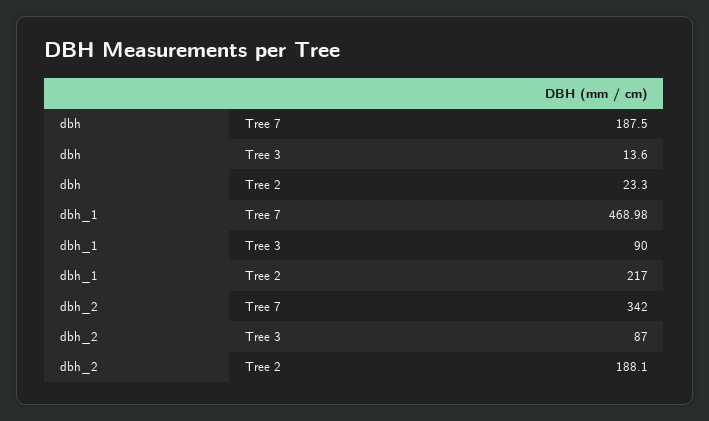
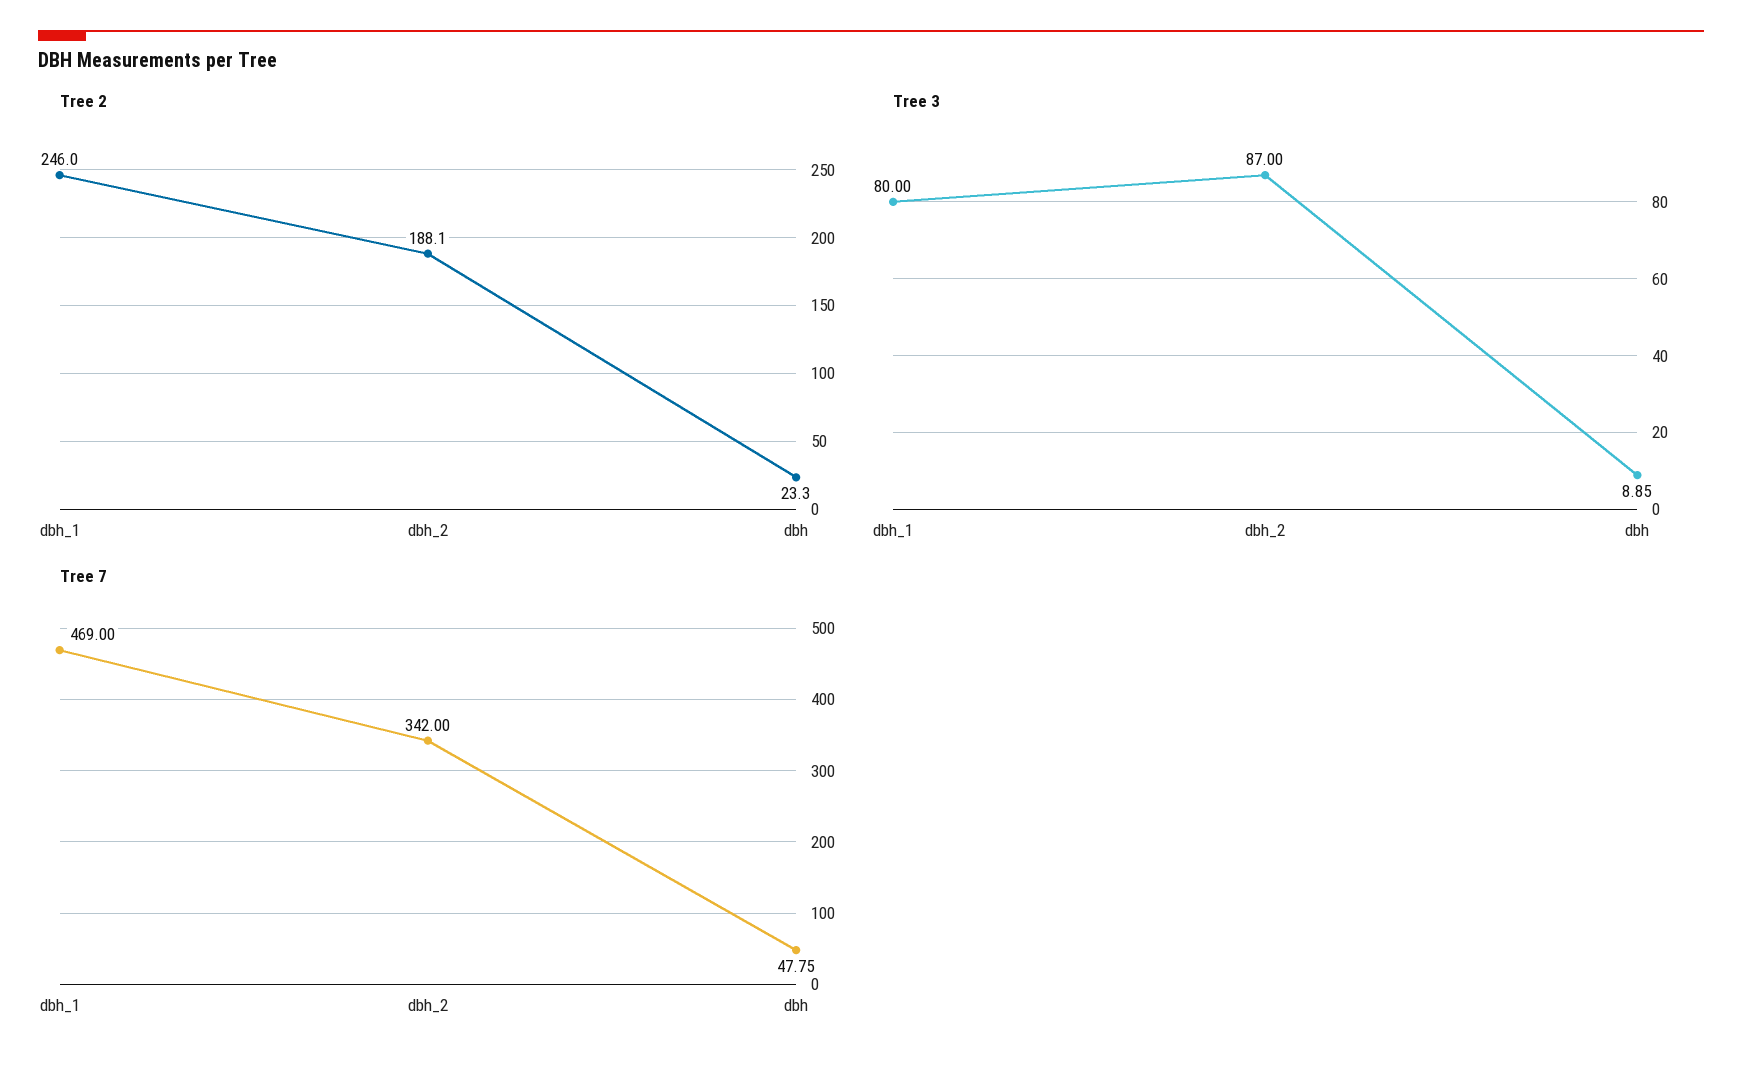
  {
    "Tree 7": {
-     "dbh": 187.5,
+     "dbh": 47.75,
-     "dbh_1": 468.98,
+     "dbh_1": 469,
      "dbh_2": 342
    },
    "Tree 3": {
-     "dbh": 13.6,
+     "dbh": 8.85,
-     "dbh_1": 90,
+     "dbh_1": 80,
      "dbh_2": 87
    },
    "Tree 2": {
      "dbh": 23.3,
-     "dbh_1": 217,
+     "dbh_1": 246,
      "dbh_2": 188.1
    }
  }

